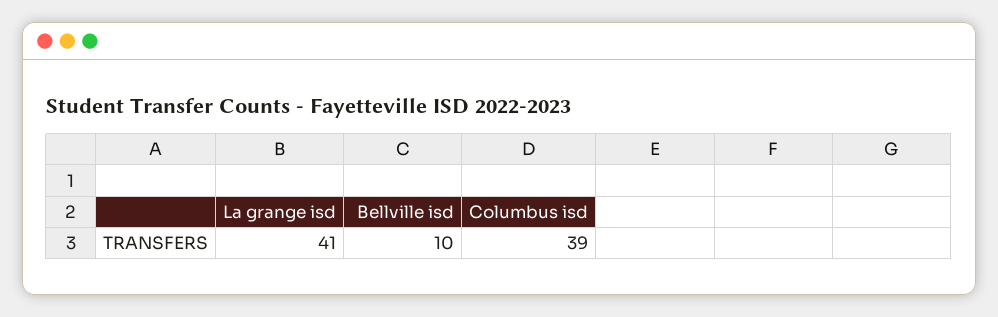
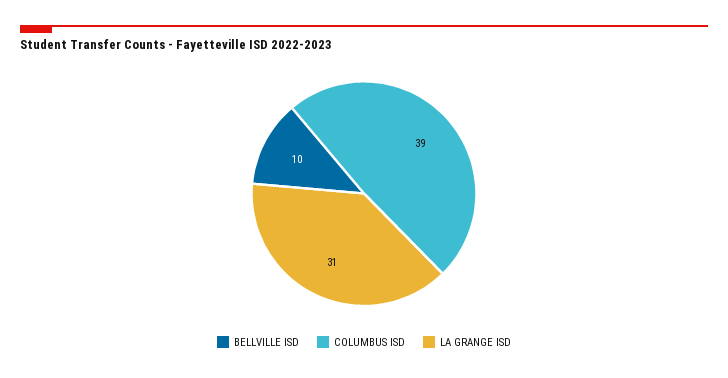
  {
-   "La grange isd": 41,
+   "La grange isd": 31,
    "Bellville isd": 10,
    "Columbus isd": 39
  }

